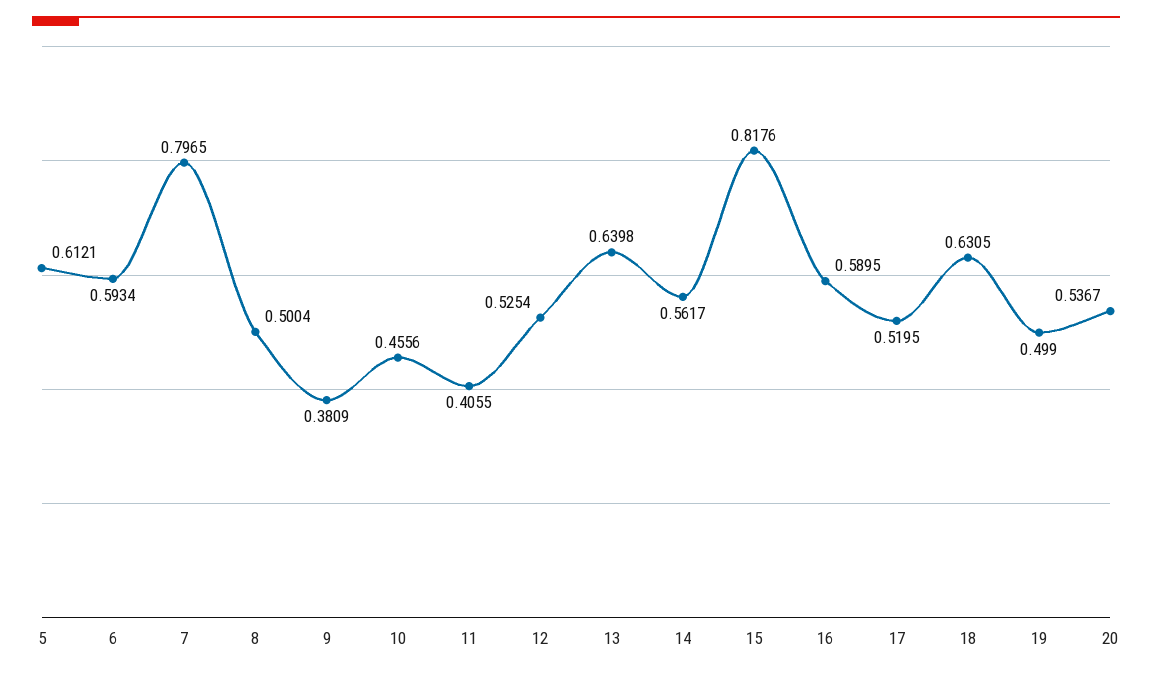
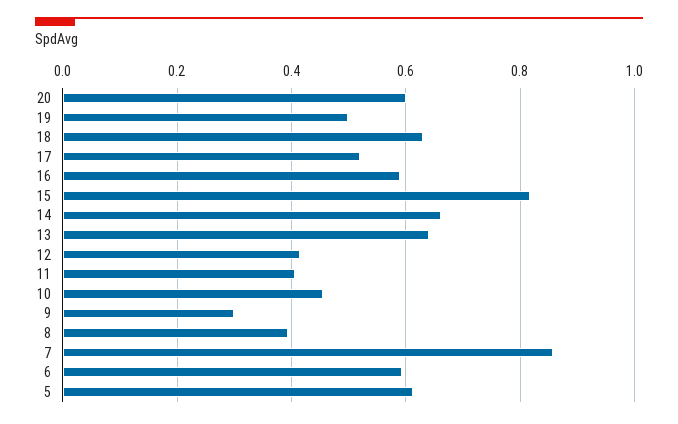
  {
    "5": 0.6121,
    "6": 0.5934,
-   "7": 0.7965,
+   "7": 0.86,
-   "8": 0.5004,
+   "8": 0.4,
-   "9": 0.3809,
+   "9": 0.3,
    "10": 0.4556,
    "11": 0.4055,
-   "12": 0.5254,
+   "12": 0.42,
    "13": 0.6398,
-   "14": 0.5617,
+   "14": 0.66,
    "15": 0.8176,
    "16": 0.5895,
    "17": 0.5195,
    "18": 0.6305,
    "19": 0.499,
-   "20": 0.5367
+   "20": 0.6
  }

